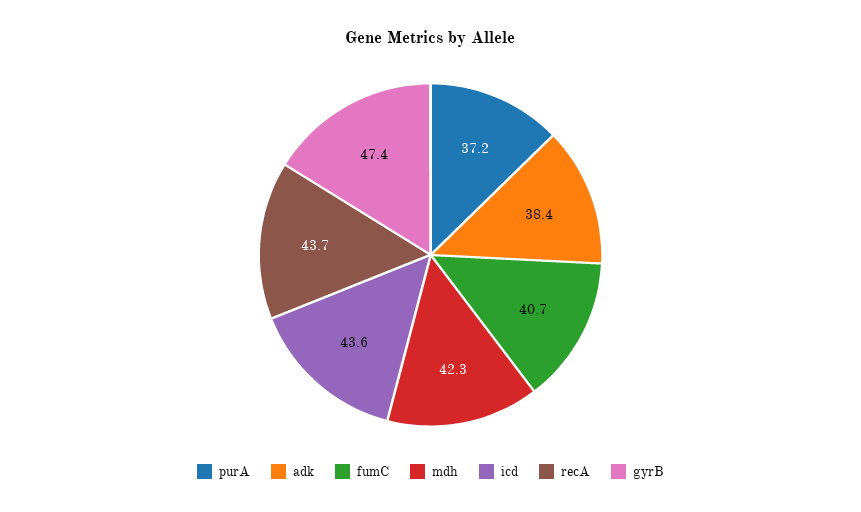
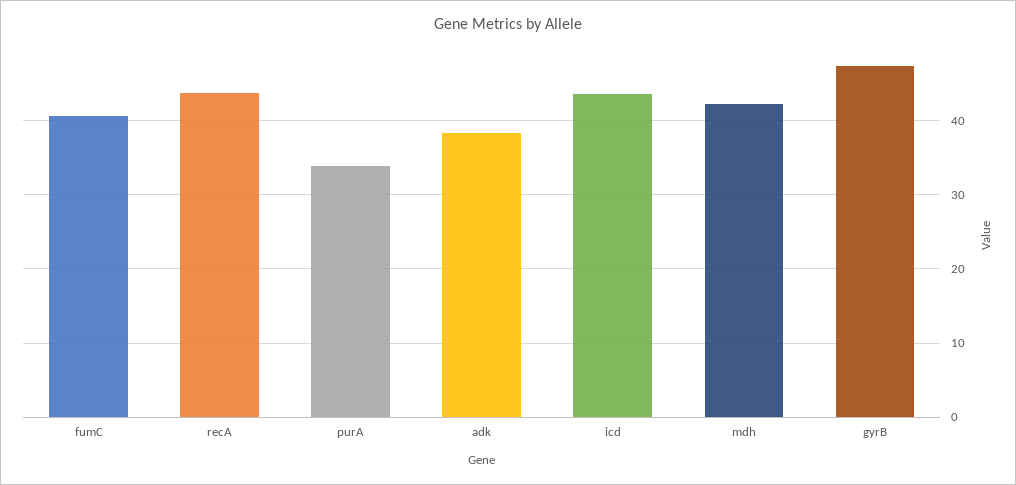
  {
-   "purA": 37.2,
+   "purA": 34,
    "adk": 38.4,
    "fumC": 40.7,
    "mdh": 42.3,
    "icd": 43.6,
    "recA": 43.7,
    "gyrB": 47.4
  }

